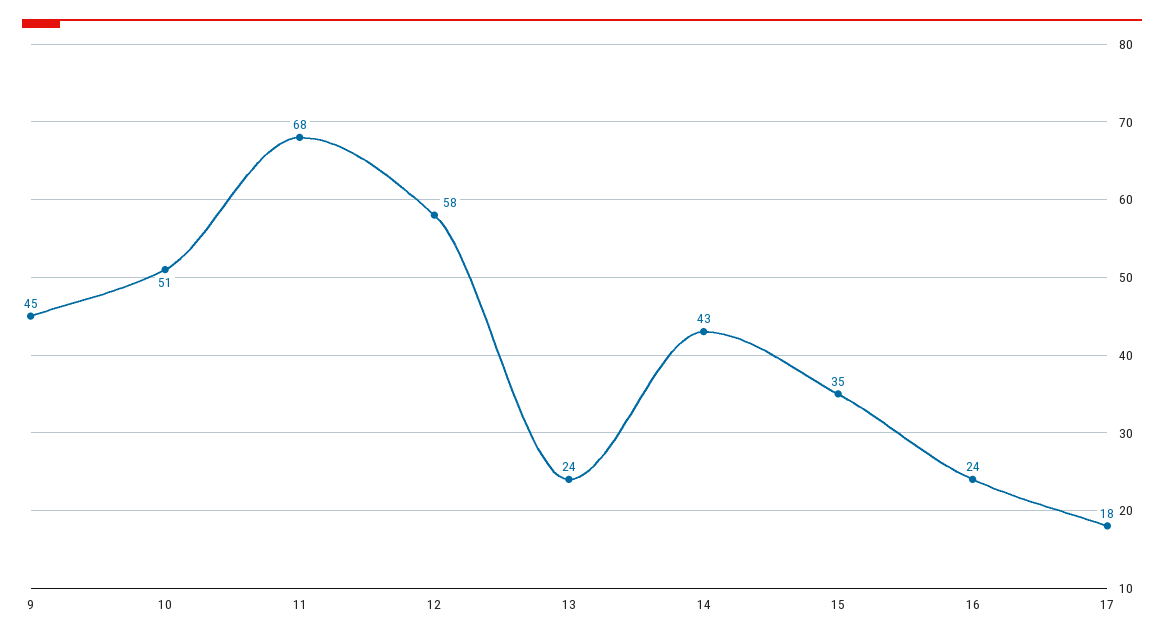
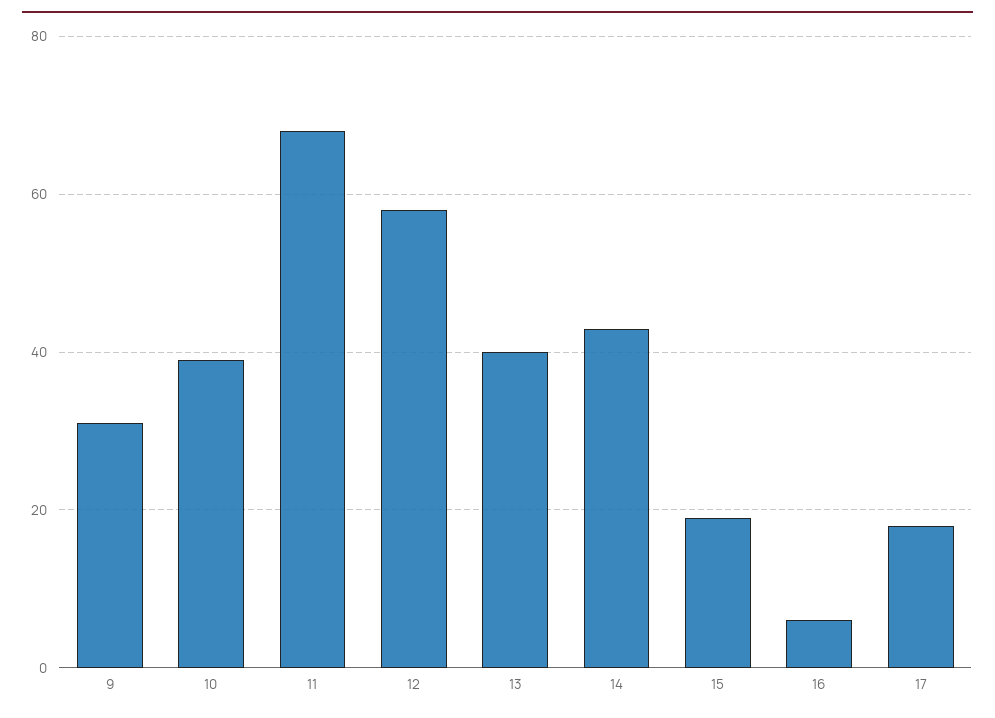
  {
-   "9": 45,
+   "9": 30,
-   "10": 51,
+   "10": 40,
    "11": 68,
    "12": 58,
-   "13": 24,
+   "13": 40,
    "14": 43,
-   "15": 35,
+   "15": 20,
-   "16": 24,
+   "16": 5,
    "17": 18
  }

